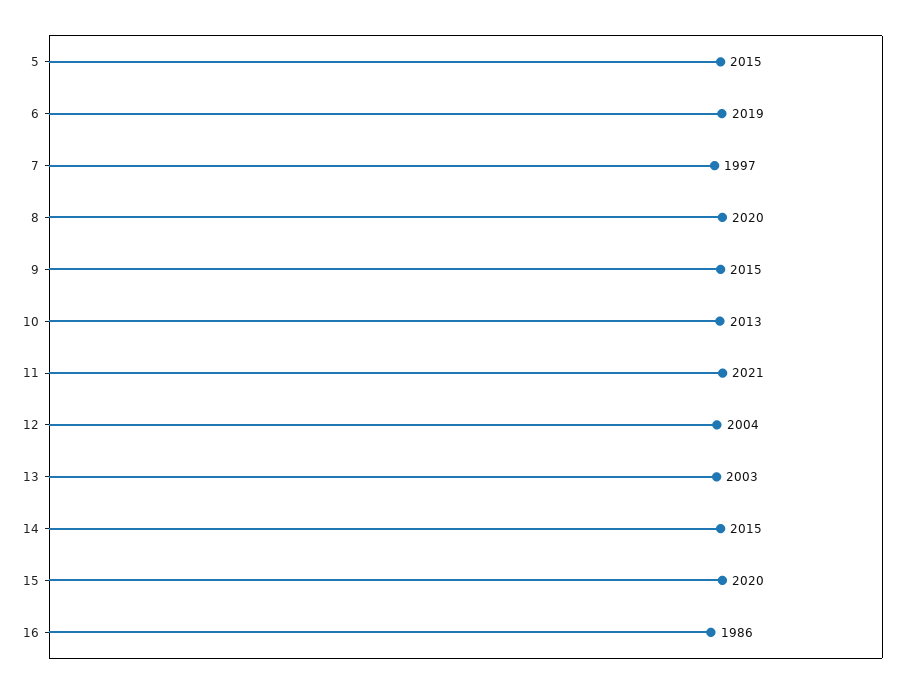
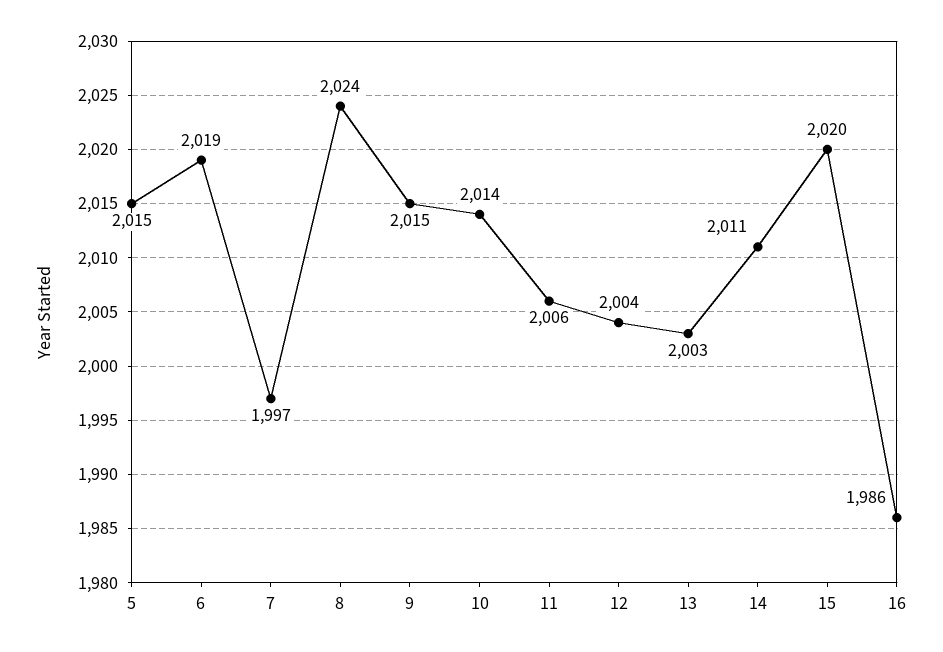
  {
    "5": 2015,
    "6": 2019,
    "7": 1997,
-   "8": 2020,
+   "8": 2024,
    "9": 2015,
-   "10": 2013,
+   "10": 2014,
-   "11": 2021,
+   "11": 2006,
    "12": 2004,
    "13": 2003,
-   "14": 2015,
+   "14": 2011,
    "15": 2020,
    "16": 1986
  }

